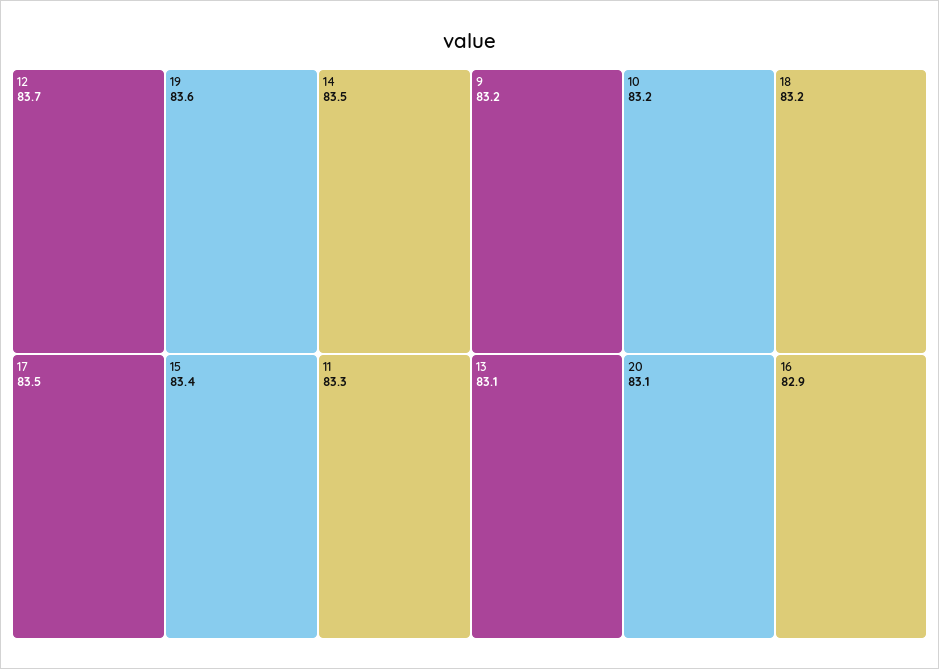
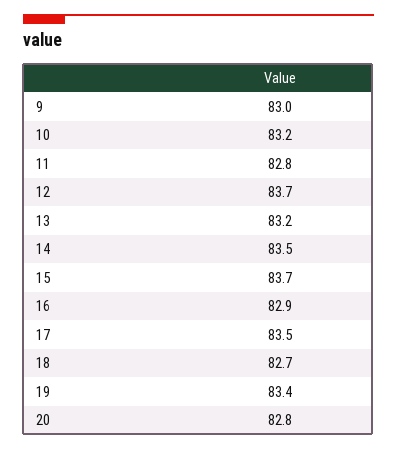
  {
    "12": 83.7,
-   "19": 83.6,
+   "19": 83.4,
    "14": 83.5,
    "17": 83.5,
-   "15": 83.4,
+   "15": 83.7,
-   "11": 83.3,
+   "11": 82.8,
-   "9": 83.2,
+   "9": 83,
    "10": 83.2,
-   "18": 83.2,
+   "18": 82.7,
-   "13": 83.1,
+   "13": 83.2,
-   "20": 83.1,
+   "20": 82.8,
    "16": 82.9
  }

